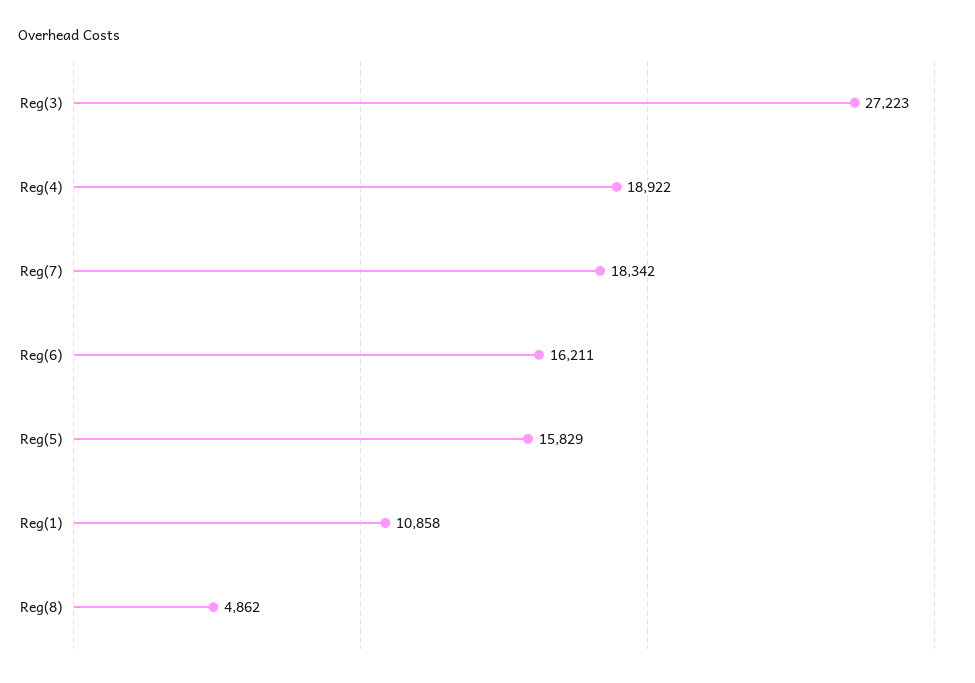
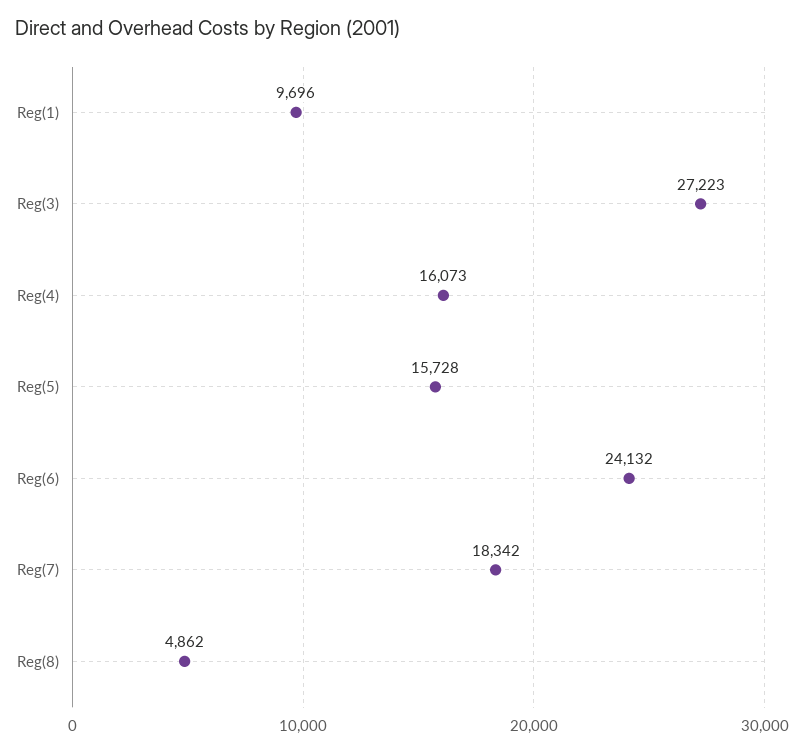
  {
    "Reg(3)": 27223,
-   "Reg(4)": 18922,
+   "Reg(4)": 16073,
    "Reg(7)": 18342,
-   "Reg(6)": 16211,
+   "Reg(6)": 24132,
-   "Reg(5)": 15829,
+   "Reg(5)": 15728,
-   "Reg(1)": 10858,
+   "Reg(1)": 9696,
    "Reg(8)": 4862
  }

